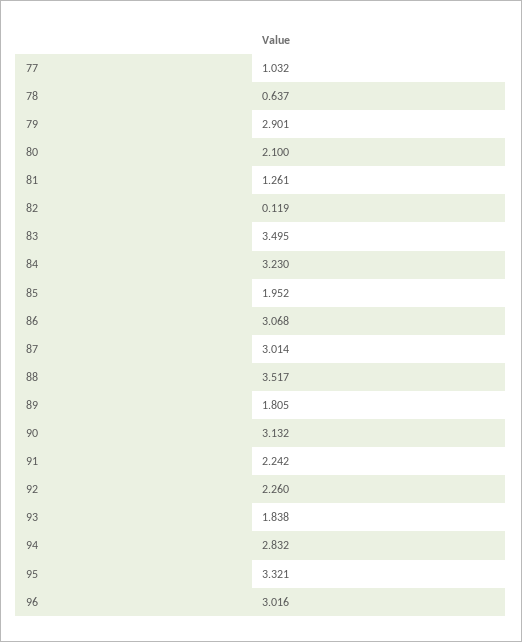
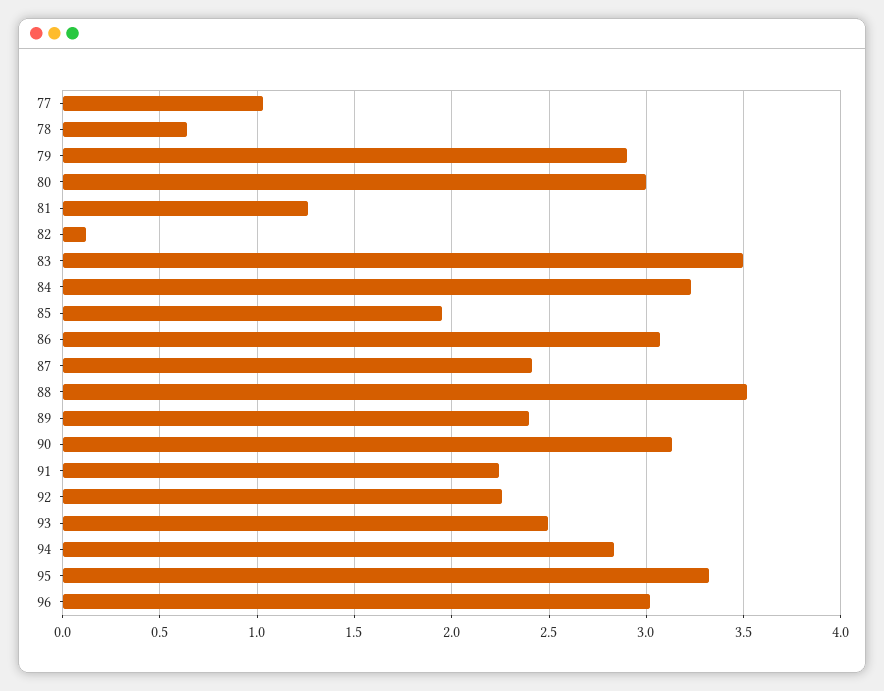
  {
    "77": 1.032,
    "78": 0.637,
    "79": 2.901,
-   "80": 2.1,
+   "80": 3,
    "81": 1.261,
    "82": 0.119,
    "83": 3.495,
    "84": 3.23,
    "85": 1.952,
    "86": 3.068,
-   "87": 3.014,
+   "87": 2.4,
    "88": 3.517,
-   "89": 1.805,
+   "89": 2.4,
    "90": 3.132,
    "91": 2.242,
    "92": 2.26,
-   "93": 1.838,
+   "93": 2.5,
    "94": 2.832,
    "95": 3.321,
    "96": 3.016
  }

